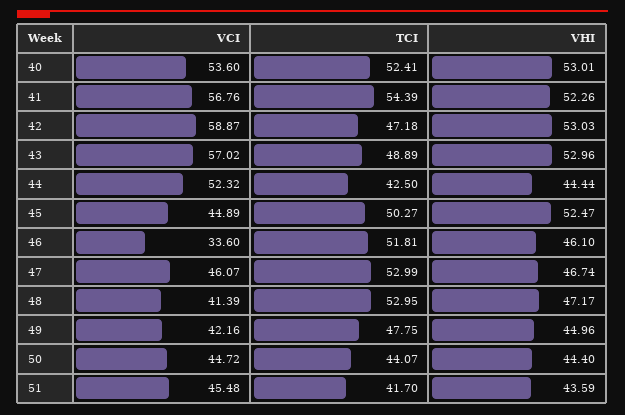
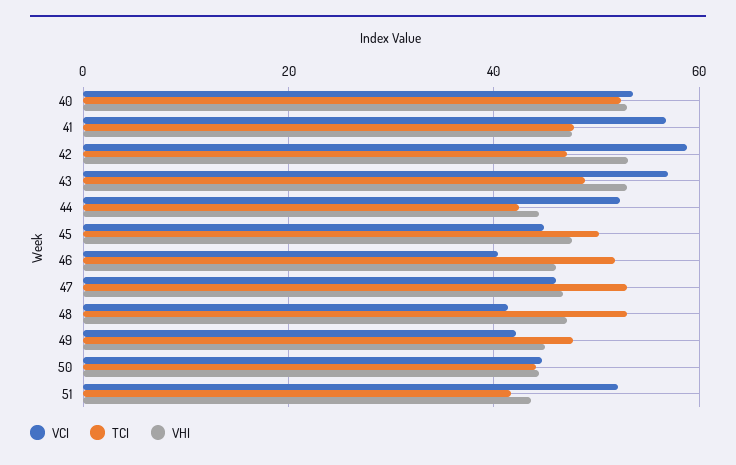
  {
    "VCI": {
      "40": 53.6,
      "41": 56.76,
      "42": 58.87,
      "43": 57.02,
      "44": 52.32,
      "45": 44.89,
-     "46": 33.6,
+     "46": 40,
      "47": 46.07,
      "48": 41.39,
      "49": 42.16,
      "50": 44.72,
-     "51": 45.48
+     "51": 52
    },
    "TCI": {
      "40": 52.41,
-     "41": 54.39,
+     "41": 48,
      "42": 47.18,
      "43": 48.89,
      "44": 42.5,
      "45": 50.27,
      "46": 51.81,
      "47": 52.99,
      "48": 52.95,
      "49": 47.75,
      "50": 44.07,
      "51": 41.7
    },
    "VHI": {
      "40": 53.01,
-     "41": 52.26,
+     "41": 48,
      "42": 53.03,
      "43": 52.96,
      "44": 44.44,
-     "45": 52.47,
+     "45": 48,
      "46": 46.1,
      "47": 46.74,
      "48": 47.17,
      "49": 44.96,
      "50": 44.4,
      "51": 43.59
    }
  }

